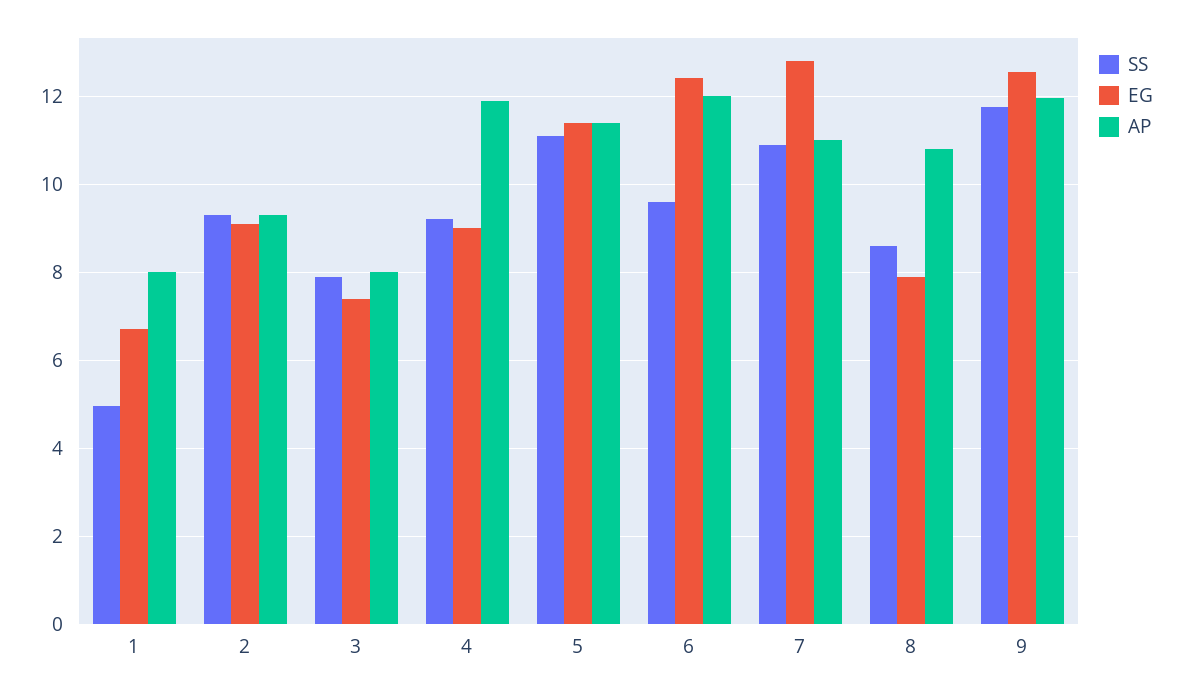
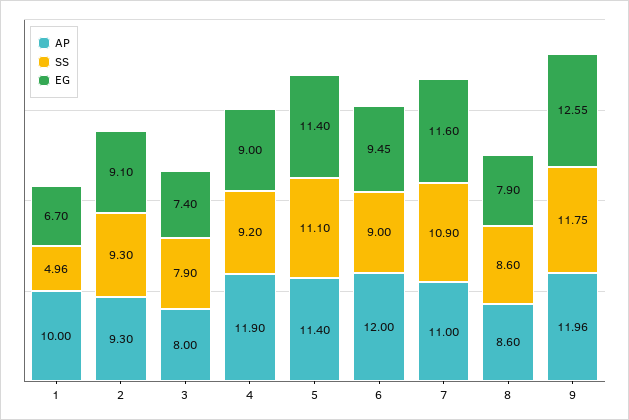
  {
    "SS": {
      "1": 4.96,
      "2": 9.3,
      "3": 7.9,
      "4": 9.2,
      "5": 11.1,
-     "6": 9.6,
+     "6": 9,
      "7": 10.9,
      "8": 8.6,
      "9": 11.75
    },
    "EG": {
      "1": 6.7,
      "2": 9.1,
      "3": 7.4,
      "4": 9,
      "5": 11.4,
-     "6": 12.4,
+     "6": 9.45,
-     "7": 12.8,
+     "7": 11.6,
      "8": 7.9,
      "9": 12.55
    },
    "AP": {
-     "1": 8,
+     "1": 10,
      "2": 9.3,
      "3": 8,
      "4": 11.9,
      "5": 11.4,
      "6": 12,
      "7": 11,
-     "8": 10.8,
+     "8": 8.6,
      "9": 11.96
    }
  }

